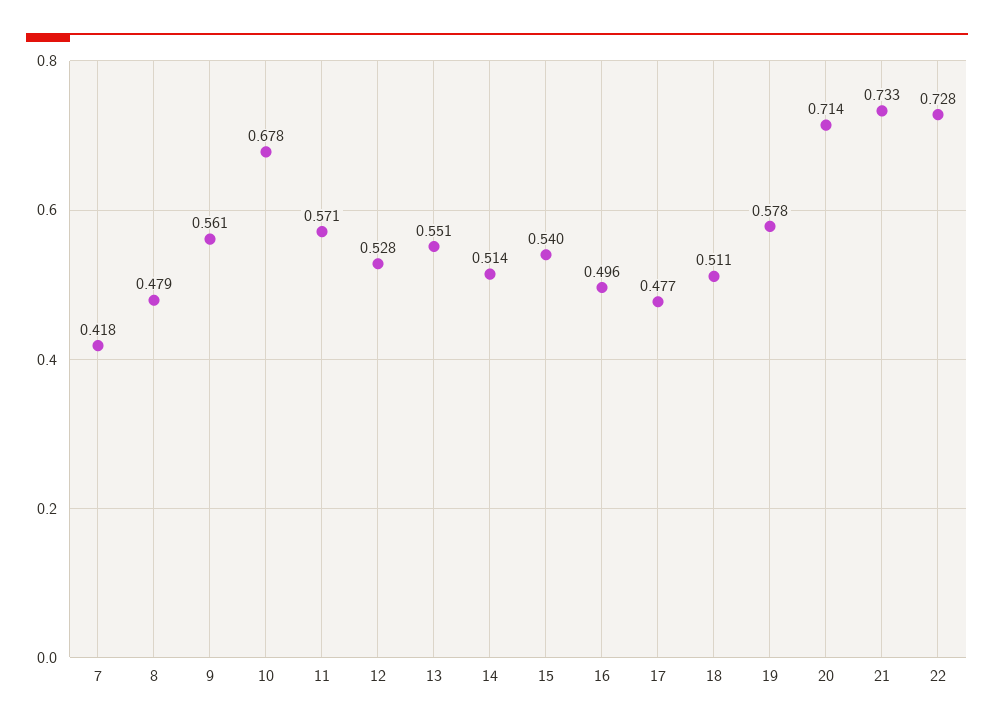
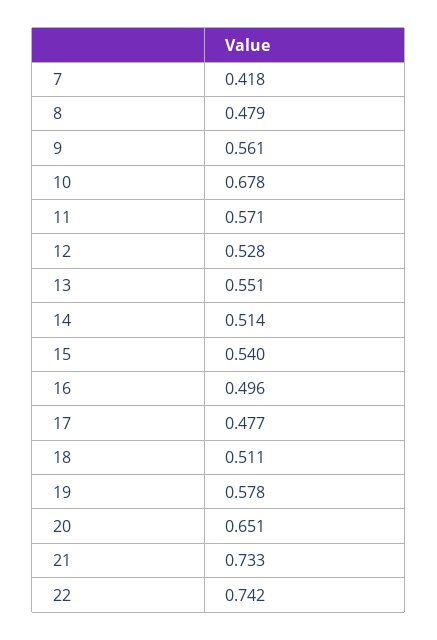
  {
    "7": 0.418,
    "8": 0.479,
    "9": 0.561,
    "10": 0.678,
    "11": 0.571,
    "12": 0.528,
    "13": 0.551,
    "14": 0.514,
    "15": 0.54,
    "16": 0.496,
    "17": 0.477,
    "18": 0.511,
    "19": 0.578,
-   "20": 0.714,
+   "20": 0.651,
    "21": 0.733,
-   "22": 0.728
+   "22": 0.742
  }

